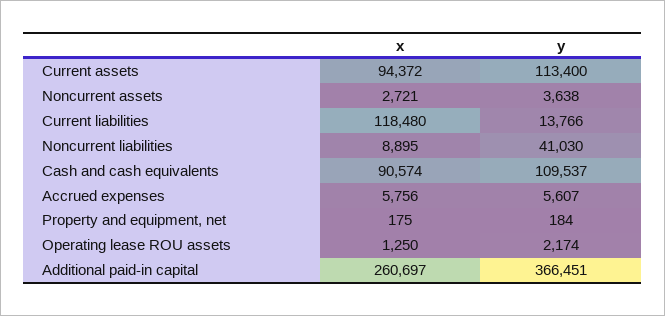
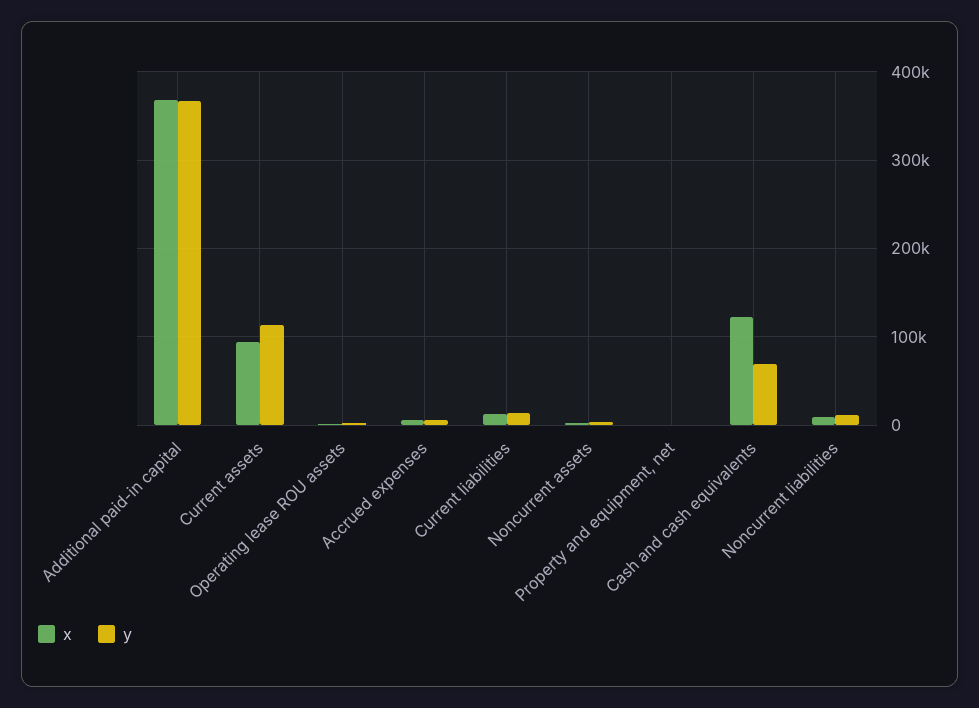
  {
    "x": {
      "Current assets": 94372,
      "Noncurrent assets": 2721,
-     "Current liabilities": 118480,
+     "Current liabilities": 10000,
      "Noncurrent liabilities": 8895,
-     "Cash and cash equivalents": 90574,
+     "Cash and cash equivalents": 120000,
      "Accrued expenses": 5756,
      "Property and equipment, net": 175,
      "Operating lease ROU assets": 1250,
-     "Additional paid-in capital": 260697
+     "Additional paid-in capital": 370000
    },
    "y": {
      "Current assets": 113400,
      "Noncurrent assets": 3638,
      "Current liabilities": 13766,
-     "Noncurrent liabilities": 41030,
+     "Noncurrent liabilities": 10000,
-     "Cash and cash equivalents": 109537,
+     "Cash and cash equivalents": 70000,
      "Accrued expenses": 5607,
      "Property and equipment, net": 184,
      "Operating lease ROU assets": 2174,
      "Additional paid-in capital": 366451
    }
  }

